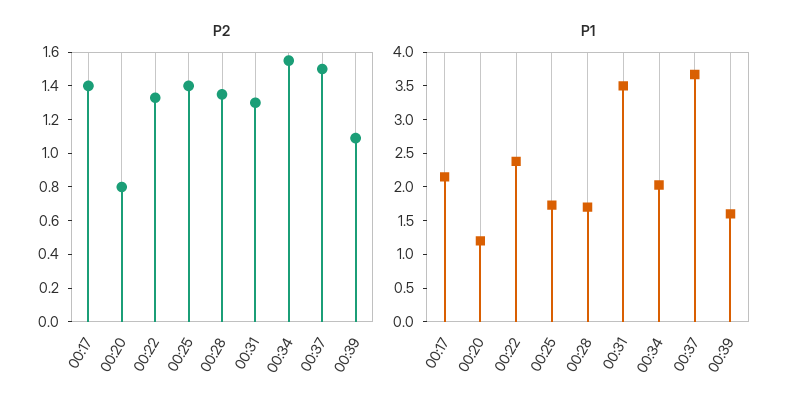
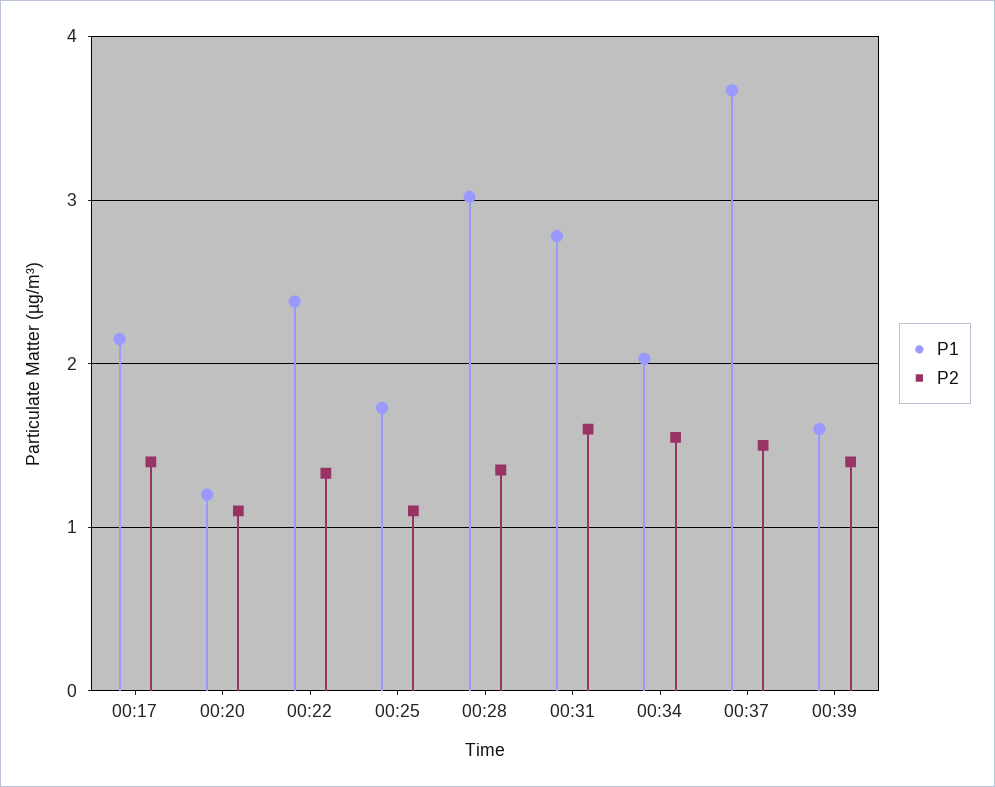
  {
    "P2": {
      "00:17": 1.4,
-     "00:20": 0.8,
+     "00:20": 1.1,
      "00:22": 1.35,
-     "00:25": 1.4,
+     "00:25": 1.1,
      "00:28": 1.35,
-     "00:31": 1.3,
+     "00:31": 1.6,
      "00:34": 1.55,
      "00:37": 1.5,
-     "00:39": 1.1
+     "00:39": 1.4
    },
    "P1": {
      "00:17": 2.2,
      "00:20": 1.2,
      "00:22": 2.4,
      "00:25": 1.7,
-     "00:28": 1.75,
+     "00:28": 3,
-     "00:31": 3.5,
+     "00:31": 2.8,
      "00:34": 2,
      "00:37": 3.7,
      "00:39": 1.6
    }
  }

